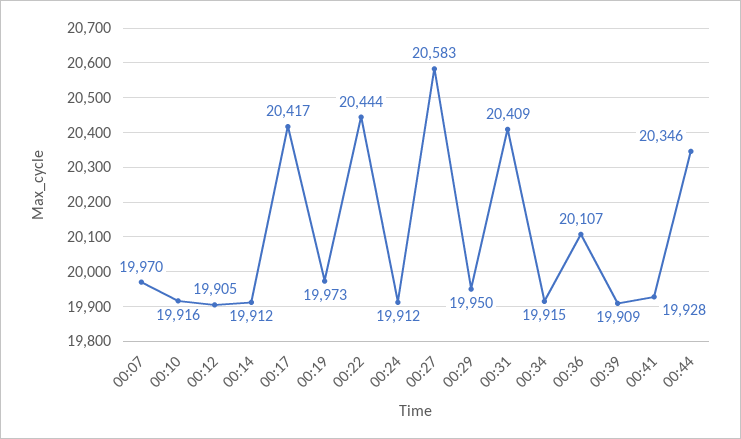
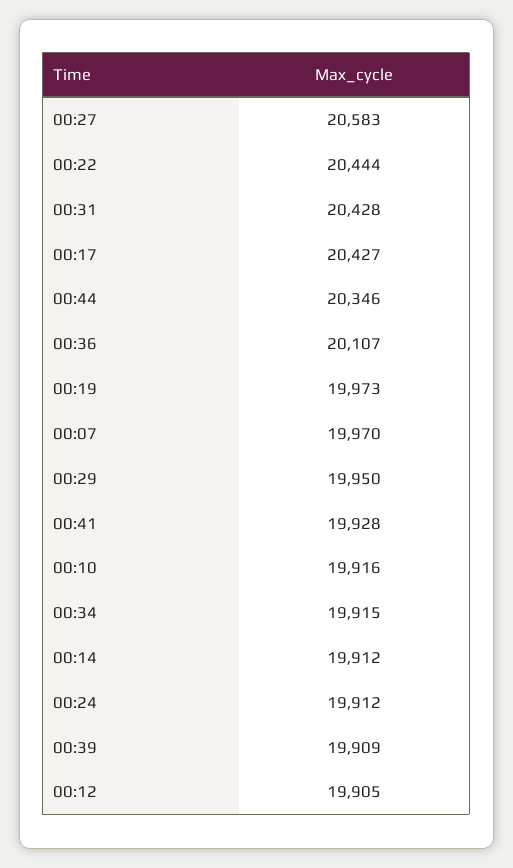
  {
    "00:07": 19970,
    "00:10": 19916,
    "00:12": 19905,
    "00:14": 19912,
-   "00:17": 20417,
+   "00:17": 20427,
    "00:19": 19973,
    "00:22": 20444,
    "00:24": 19912,
    "00:27": 20583,
    "00:29": 19950,
-   "00:31": 20409,
+   "00:31": 20428,
    "00:34": 19915,
    "00:36": 20107,
    "00:39": 19909,
    "00:41": 19928,
    "00:44": 20346
  }

